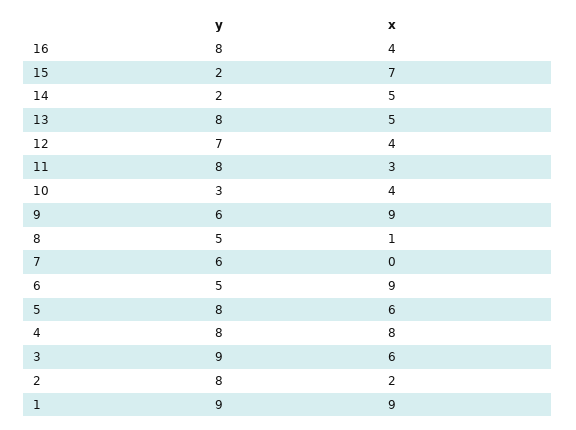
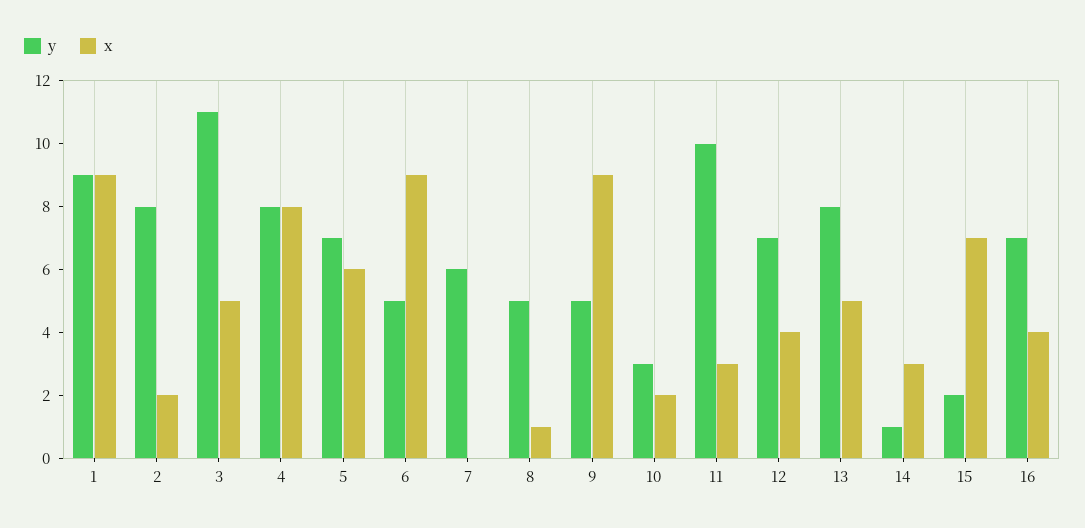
  {
    "y": {
-     "16": 8,
+     "16": 7,
      "15": 2,
-     "14": 2,
+     "14": 1,
      "13": 8,
      "12": 7,
-     "11": 8,
+     "11": 10,
      "10": 3,
-     "9": 6,
+     "9": 5,
      "8": 5,
      "7": 6,
      "6": 5,
-     "5": 8,
+     "5": 7,
      "4": 8,
-     "3": 9,
+     "3": 11,
      "2": 8,
      "1": 9
    },
    "x": {
      "16": 4,
      "15": 7,
-     "14": 5,
+     "14": 3,
      "13": 5,
      "12": 4,
      "11": 3,
-     "10": 4,
+     "10": 2,
      "9": 9,
      "8": 1,
      "7": 0,
      "6": 9,
      "5": 6,
      "4": 8,
-     "3": 6,
+     "3": 5,
      "2": 2,
      "1": 9
    }
  }

